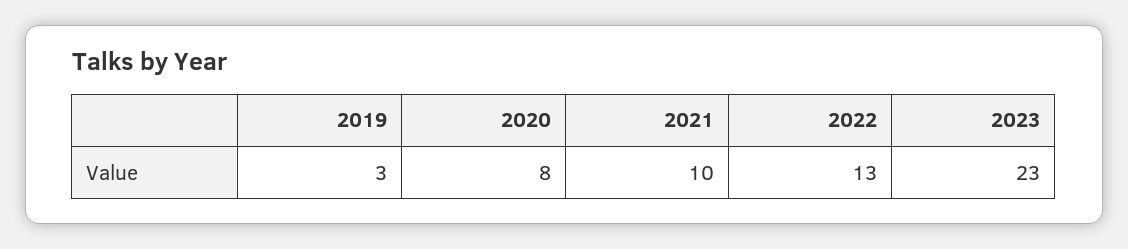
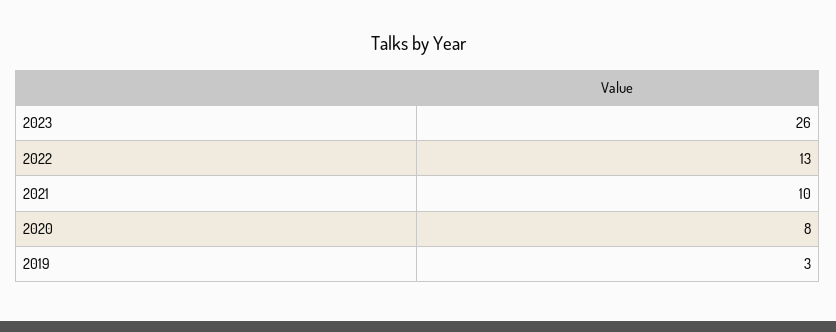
  {
    "2019": 3,
    "2020": 8,
    "2021": 10,
    "2022": 13,
-   "2023": 23
+   "2023": 26
  }

